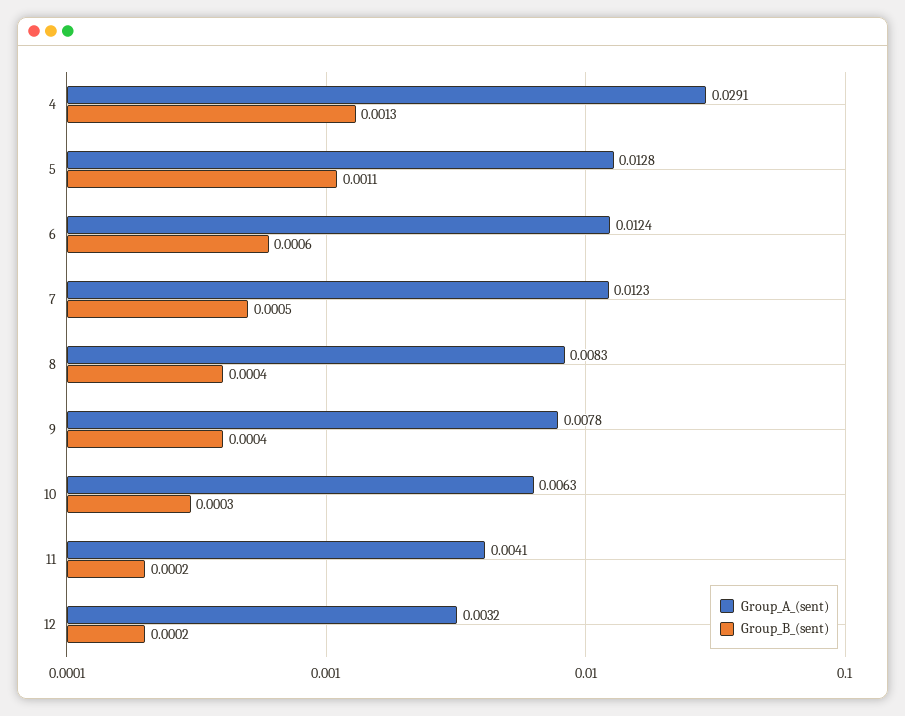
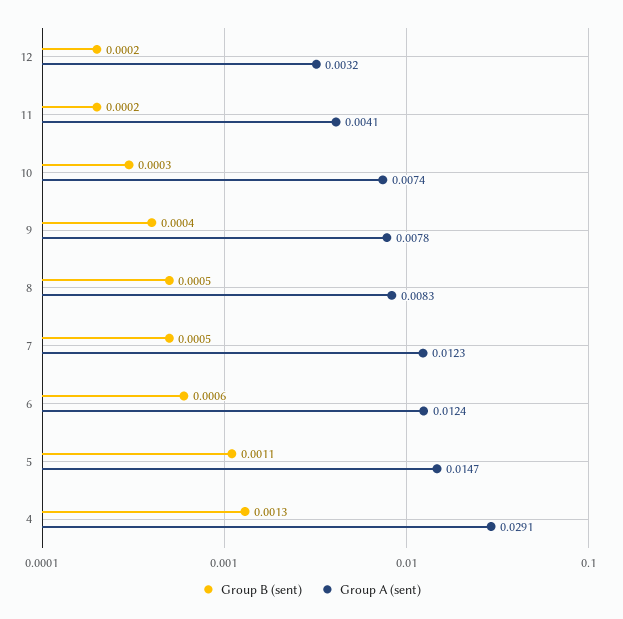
  {
    "Group_A_(sent)": {
      "4": 0.0291,
-     "5": 0.0128,
+     "5": 0.0147,
      "6": 0.0124,
      "7": 0.0123,
      "8": 0.0083,
      "9": 0.0078,
-     "10": 0.0063,
+     "10": 0.0074,
      "11": 0.0041,
      "12": 0.0032
    },
    "Group_B_(sent)": {
      "4": 0.0013,
      "5": 0.0011,
      "6": 0.0006,
      "7": 0.0005,
-     "8": 0.0004,
+     "8": 0.0005,
      "9": 0.0004,
      "10": 0.0003,
      "11": 0.0002,
      "12": 0.0002
    }
  }

